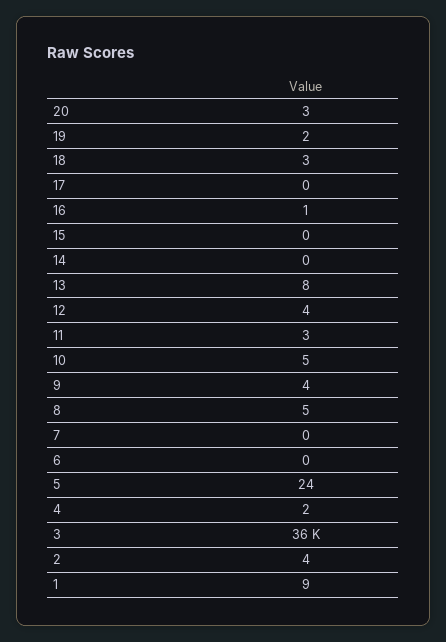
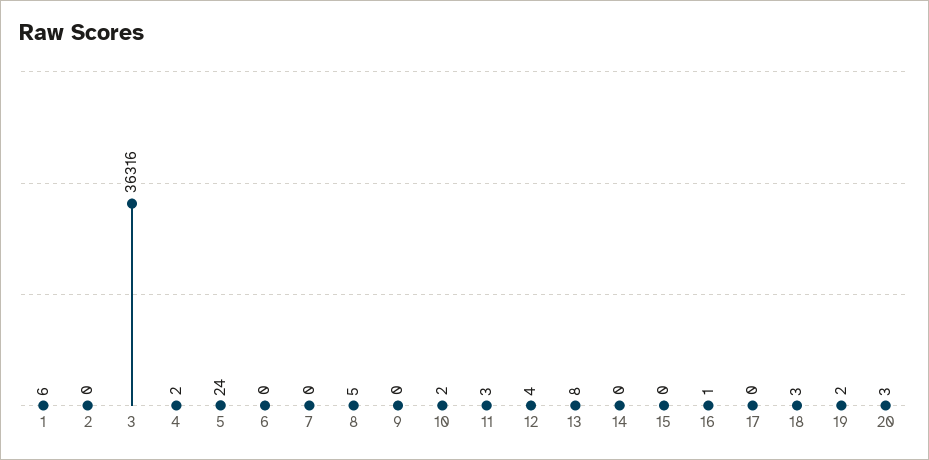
  {
    "20": 3,
    "19": 2,
    "18": 3,
    "17": 0,
    "16": 1,
    "15": 0,
    "14": 0,
    "13": 8,
    "12": 4,
    "11": 3,
-   "10": 5,
+   "10": 2,
-   "9": 4,
+   "9": 0,
    "8": 5,
    "7": 0,
    "6": 0,
    "5": 24,
    "4": 2,
    "3": 36316,
-   "2": 4,
+   "2": 0,
-   "1": 9
+   "1": 6
  }

